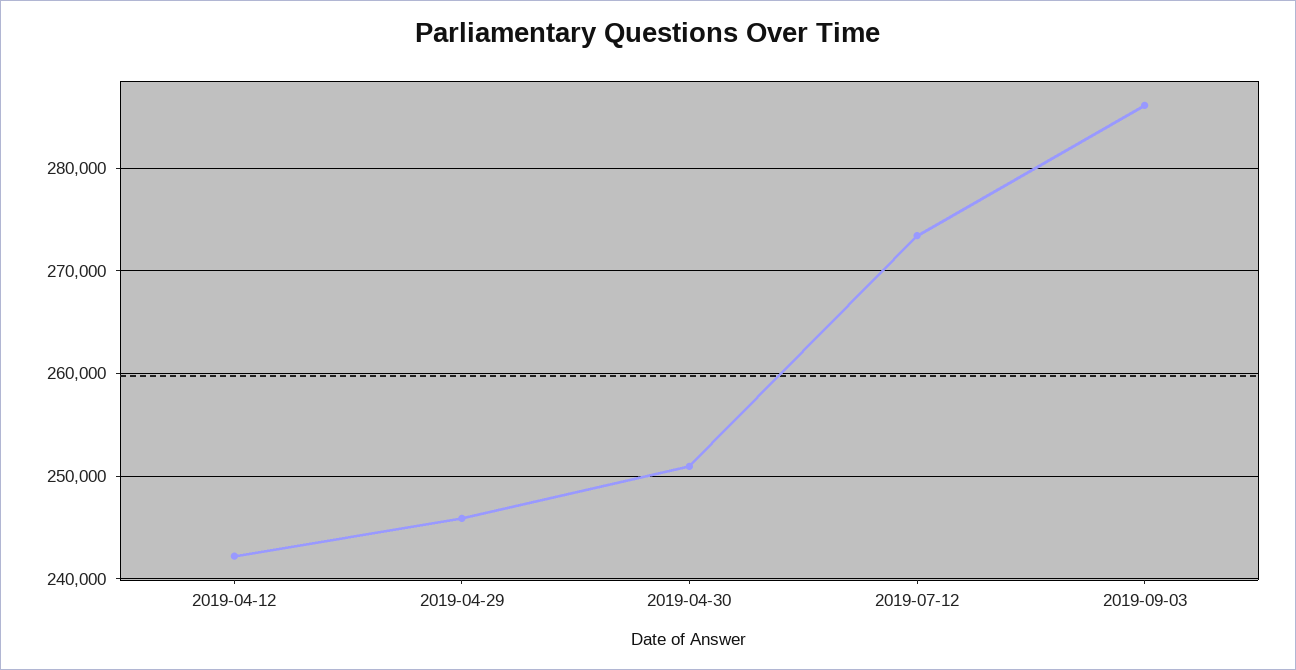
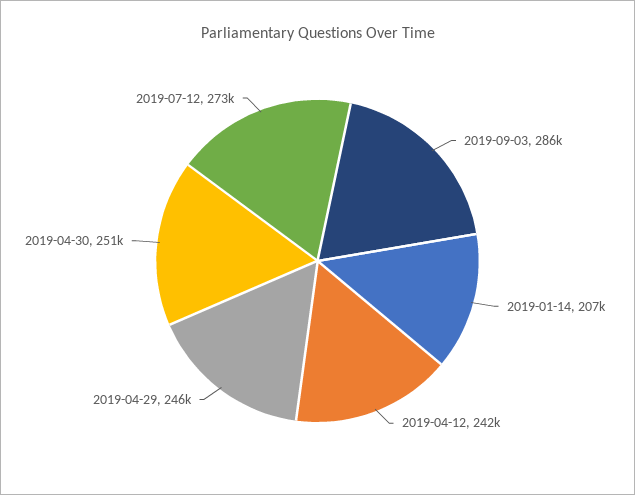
  {
    "2019-04-12": 242000,
    "2019-04-29": 246000,
    "2019-04-30": 251000,
    "2019-07-12": 273000,
-   "2019-09-03": 286000
+   "2019-09-03": 286000,
+   "2019-01-14": 207000
  }

